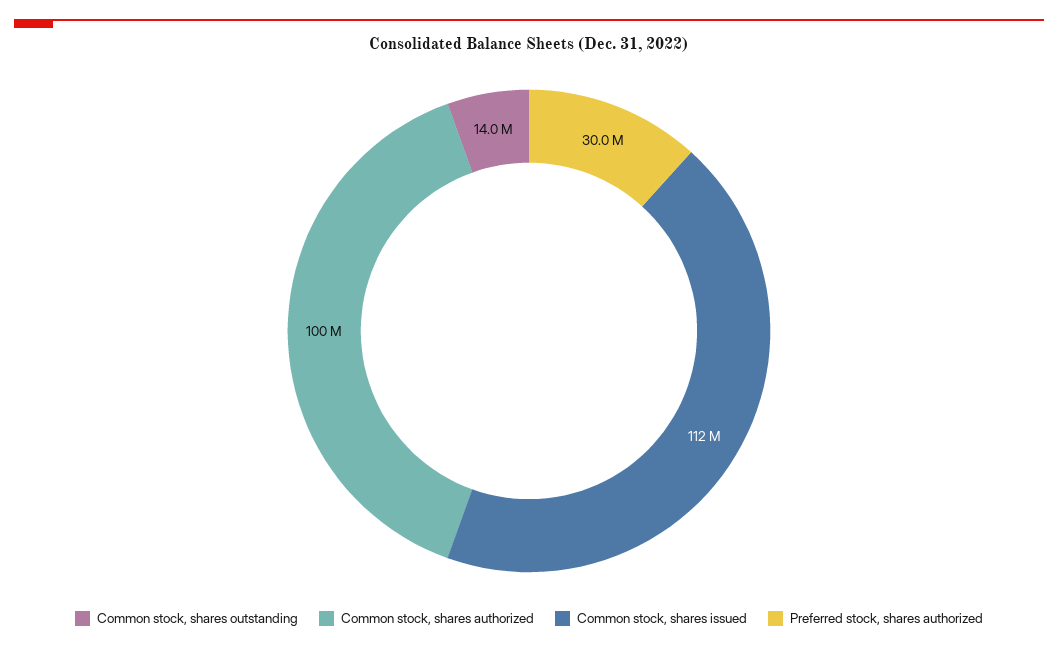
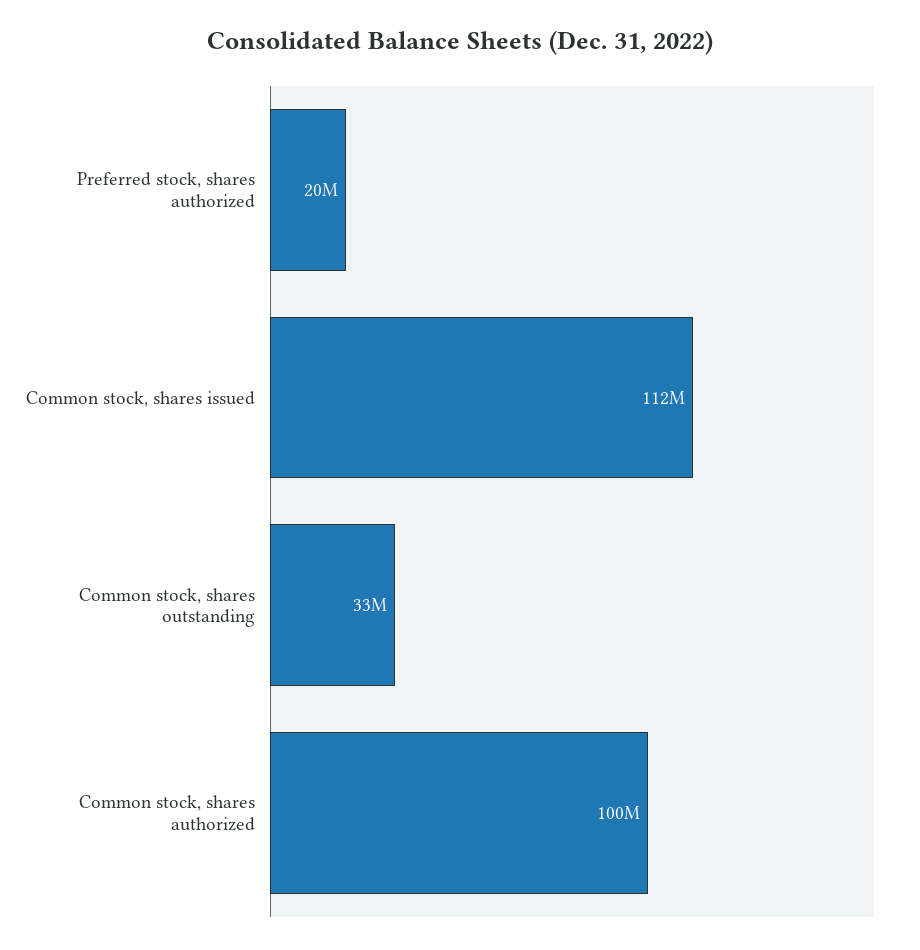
  {
-   "Common stock, shares outstanding": 14000000,
+   "Common stock, shares outstanding": 33000000,
    "Common stock, shares authorized": 100000000,
    "Common stock, shares issued": 112000000,
-   "Preferred stock, shares authorized": 30000000
+   "Preferred stock, shares authorized": 20000000
  }

